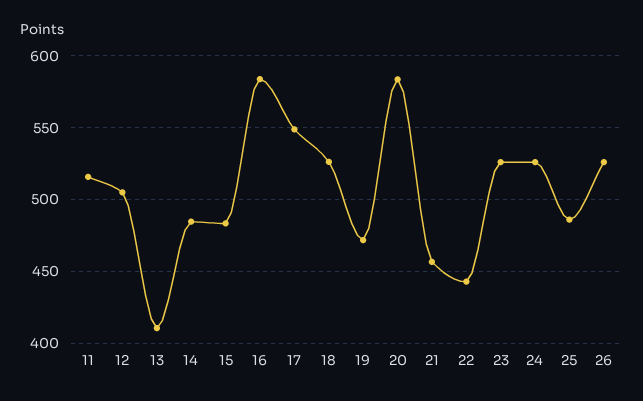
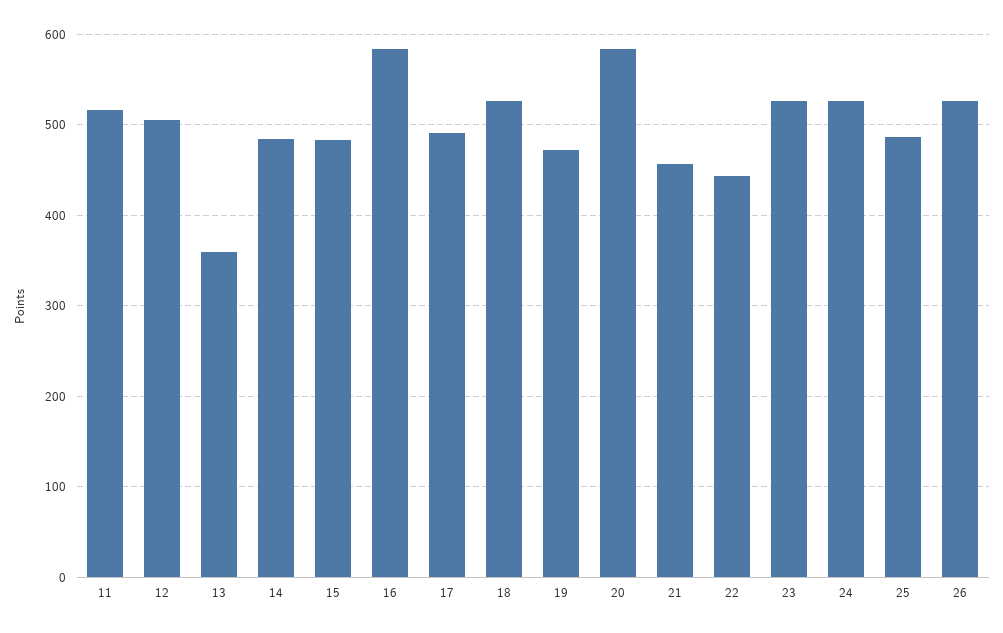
  {
    "11": 515,
    "12": 505,
-   "13": 410,
+   "13": 360,
    "14": 485,
    "15": 485,
    "16": 585,
-   "17": 550,
+   "17": 490,
    "18": 525,
    "19": 470,
    "20": 585,
    "21": 455,
    "22": 445,
    "23": 525,
    "24": 525,
    "25": 485,
    "26": 525
  }

